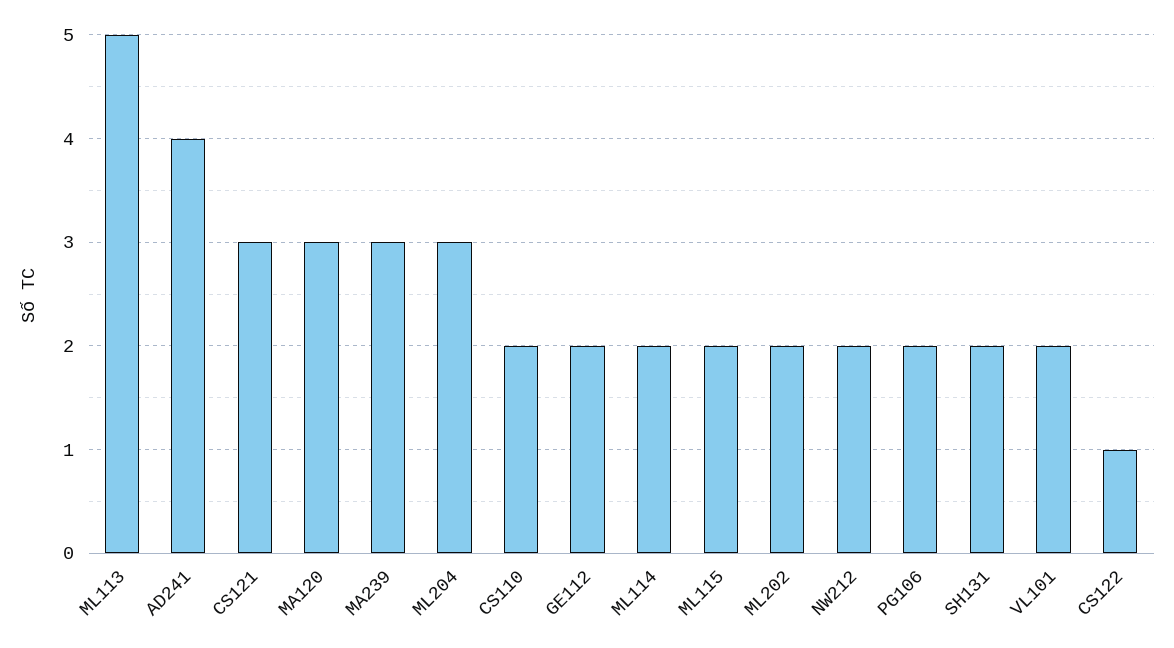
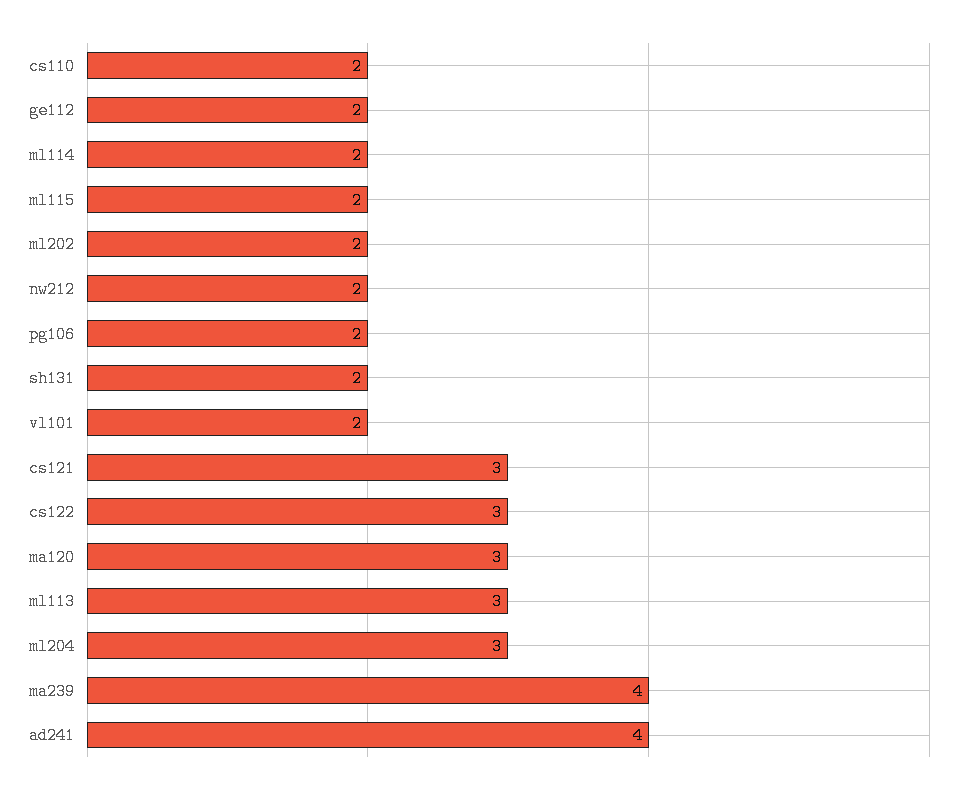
  {
-   "ML113": 5,
+   "ML113": 3,
    "AD241": 4,
    "CS121": 3,
    "MA120": 3,
-   "MA239": 3,
+   "MA239": 4,
    "ML204": 3,
    "CS110": 2,
    "GE112": 2,
    "ML114": 2,
    "ML115": 2,
    "ML202": 2,
    "NW212": 2,
    "PG106": 2,
    "SH131": 2,
    "VL101": 2,
-   "CS122": 1
+   "CS122": 3
  }

